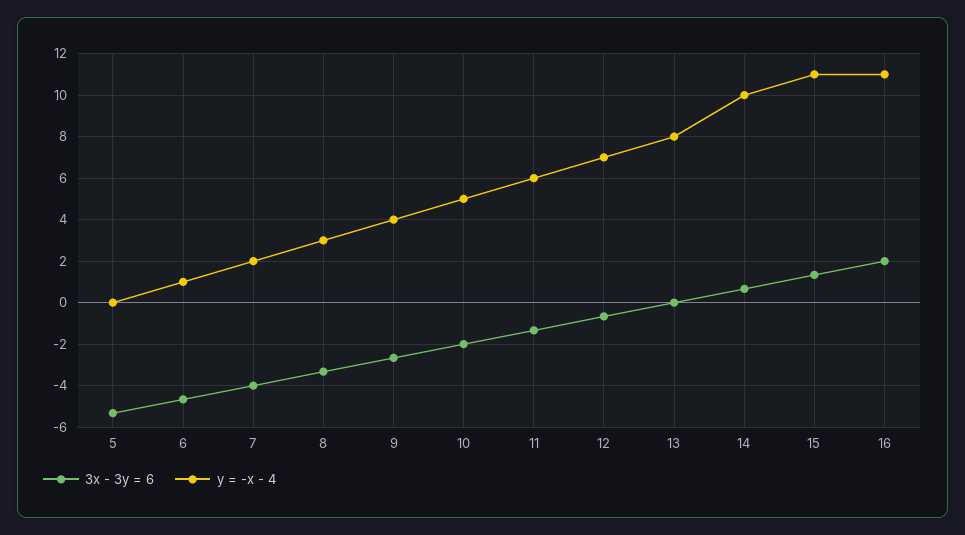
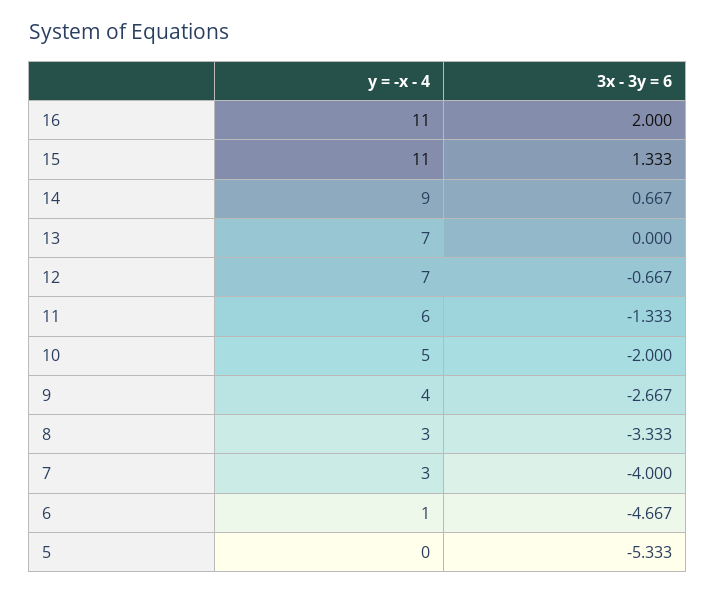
  {
    "3x - 3y = 6": {
      "5": -5.333,
      "6": -4.667,
      "7": -4,
      "8": -3.333,
      "9": -2.667,
      "10": -2,
      "11": -1.333,
      "12": -0.667,
      "13": 0,
      "14": 0.667,
      "15": 1.333,
      "16": 2
    },
    "y = -x - 4": {
      "5": 0,
      "6": 1,
-     "7": 2,
+     "7": 3,
      "8": 3,
      "9": 4,
      "10": 5,
      "11": 6,
      "12": 7,
-     "13": 8,
+     "13": 7,
-     "14": 10,
+     "14": 9,
      "15": 11,
      "16": 11
    }
  }

